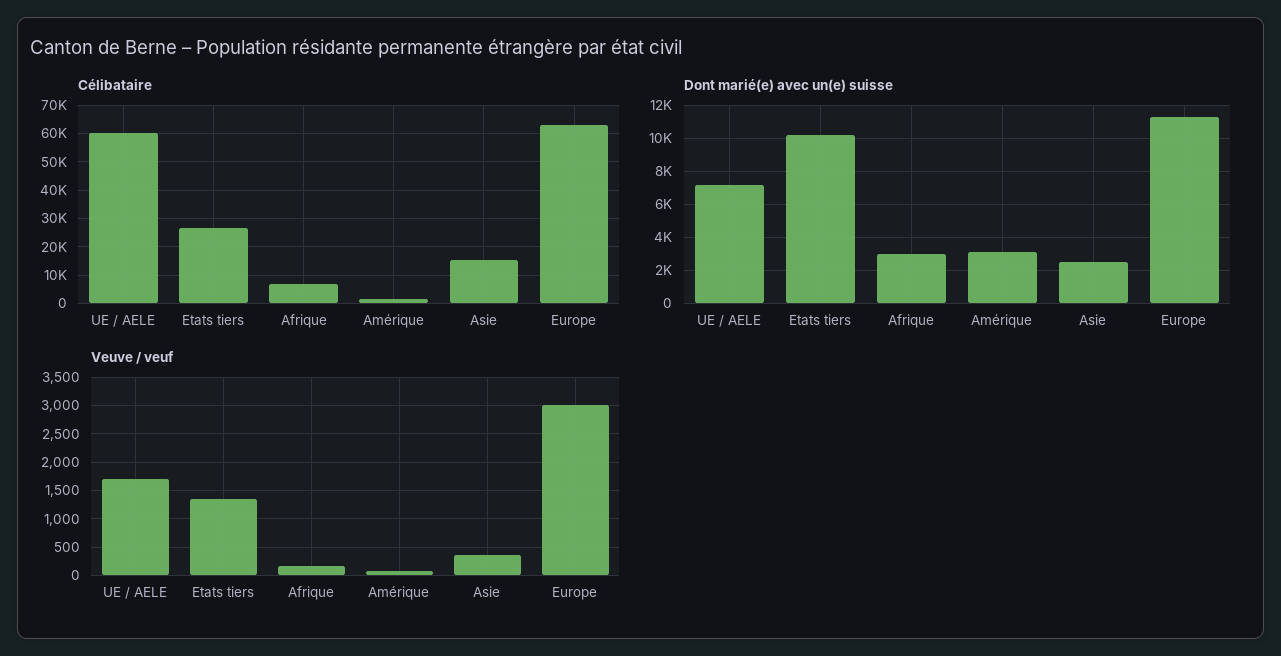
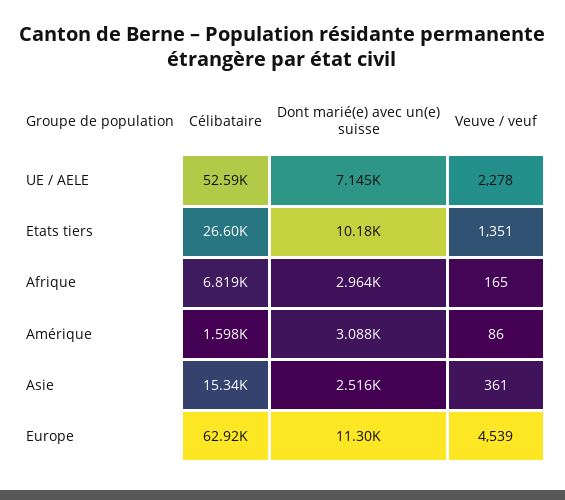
  {
    "Célibataire": {
-     "UE / AELE": 60000,
+     "UE / AELE": 52590,
      "Etats tiers": 26600,
      "Afrique": 6819,
      "Amérique": 1598,
      "Asie": 15340,
      "Europe": 62920
    },
    "Dont marié(e) avec un(e) suisse": {
      "UE / AELE": 7145,
      "Etats tiers": 10180,
      "Afrique": 2964,
      "Amérique": 3088,
      "Asie": 2516,
      "Europe": 11300
    },
    "Veuve / veuf": {
-     "UE / AELE": 1750,
+     "UE / AELE": 2278,
      "Etats tiers": 1351,
      "Afrique": 165,
      "Amérique": 86,
      "Asie": 361,
-     "Europe": 3000
+     "Europe": 4539
    }
  }

